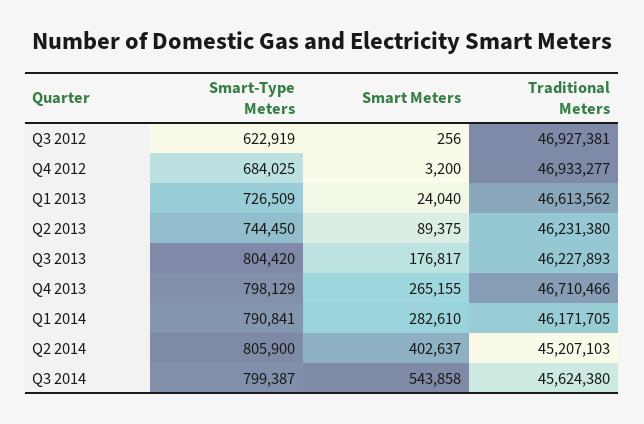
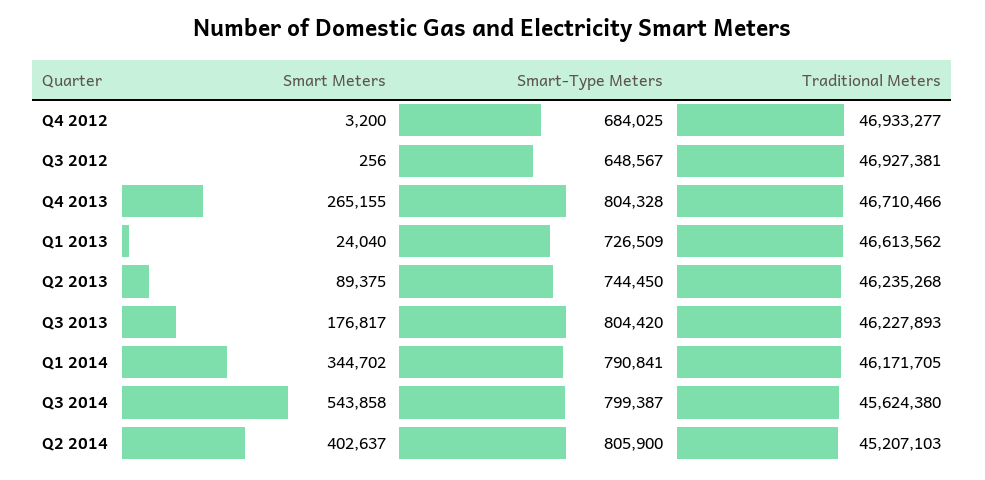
  {
    "Smart-Type Meters": {
-     "Q3 2012": 622919,
+     "Q3 2012": 648567,
      "Q4 2012": 684025,
      "Q1 2013": 726509,
      "Q2 2013": 744450,
      "Q3 2013": 804420,
-     "Q4 2013": 798129,
+     "Q4 2013": 804328,
      "Q1 2014": 790841,
      "Q2 2014": 805900,
      "Q3 2014": 799387
    },
    "Smart Meters": {
      "Q3 2012": 256,
      "Q4 2012": 3200,
      "Q1 2013": 24040,
      "Q2 2013": 89375,
      "Q3 2013": 176817,
      "Q4 2013": 265155,
-     "Q1 2014": 282610,
+     "Q1 2014": 344702,
      "Q2 2014": 402637,
      "Q3 2014": 543858
    },
    "Traditional Meters": {
      "Q3 2012": 46927381,
      "Q4 2012": 46933277,
      "Q1 2013": 46613562,
-     "Q2 2013": 46231380,
+     "Q2 2013": 46235268,
      "Q3 2013": 46227893,
      "Q4 2013": 46710466,
      "Q1 2014": 46171705,
      "Q2 2014": 45207103,
      "Q3 2014": 45624380
    }
  }

